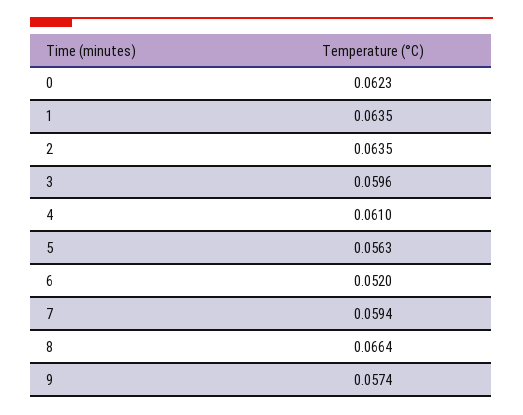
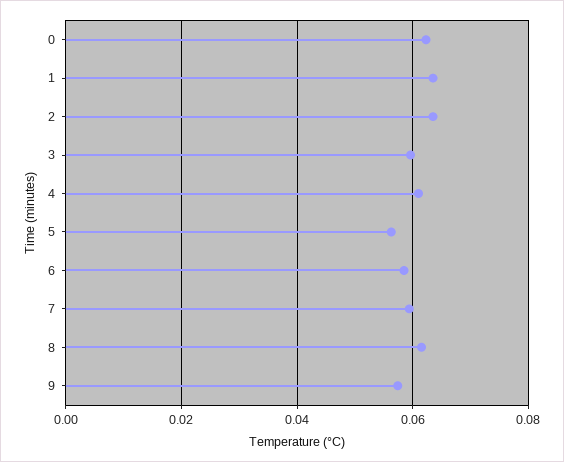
  {
    "0": 0.0623,
    "1": 0.0635,
    "2": 0.0635,
    "3": 0.0596,
    "4": 0.061,
    "5": 0.0563,
-   "6": 0.052,
+   "6": 0.058,
    "7": 0.0594,
-   "8": 0.0664,
+   "8": 0.062,
    "9": 0.0574
  }

